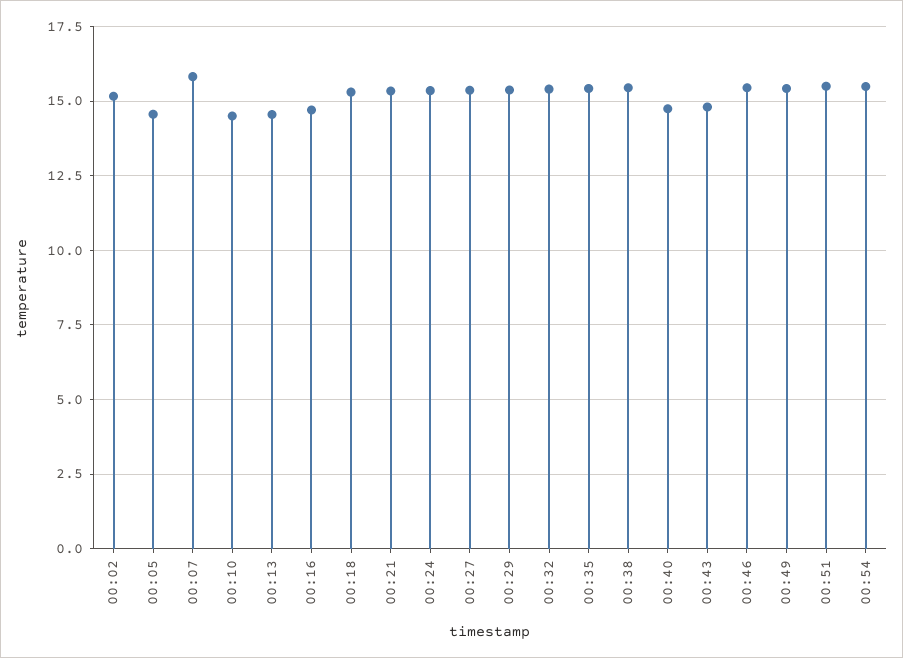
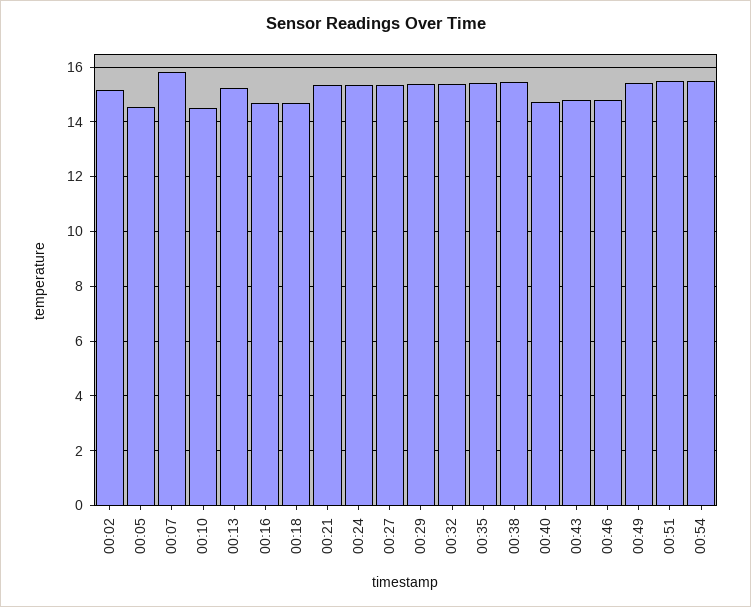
  {
    "00:02": 15.25,
    "00:05": 14.5,
    "00:07": 15.75,
    "00:10": 14.5,
-   "00:13": 14.5,
+   "00:13": 15.25,
    "00:16": 14.75,
-   "00:18": 15.25,
+   "00:18": 14.75,
    "00:21": 15.25,
    "00:24": 15.25,
    "00:27": 15.25,
    "00:29": 15.25,
    "00:32": 15.5,
    "00:35": 15.5,
    "00:38": 15.5,
    "00:40": 14.75,
    "00:43": 14.75,
-   "00:46": 15.5,
+   "00:46": 14.75,
    "00:49": 15.5,
    "00:51": 15.5,
    "00:54": 15.5
  }

